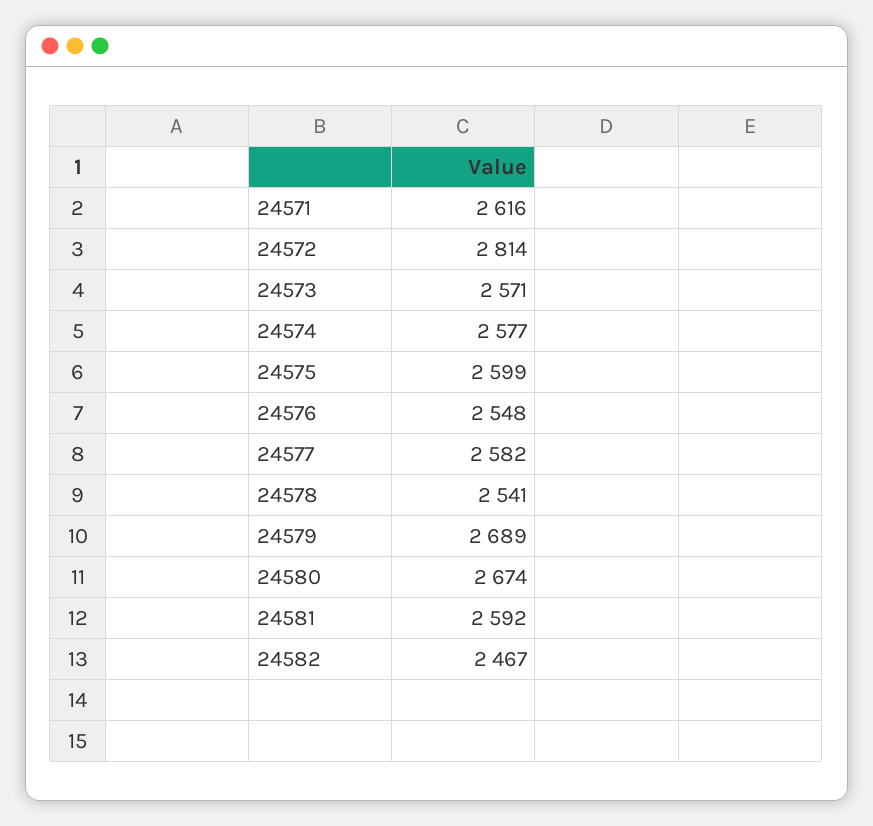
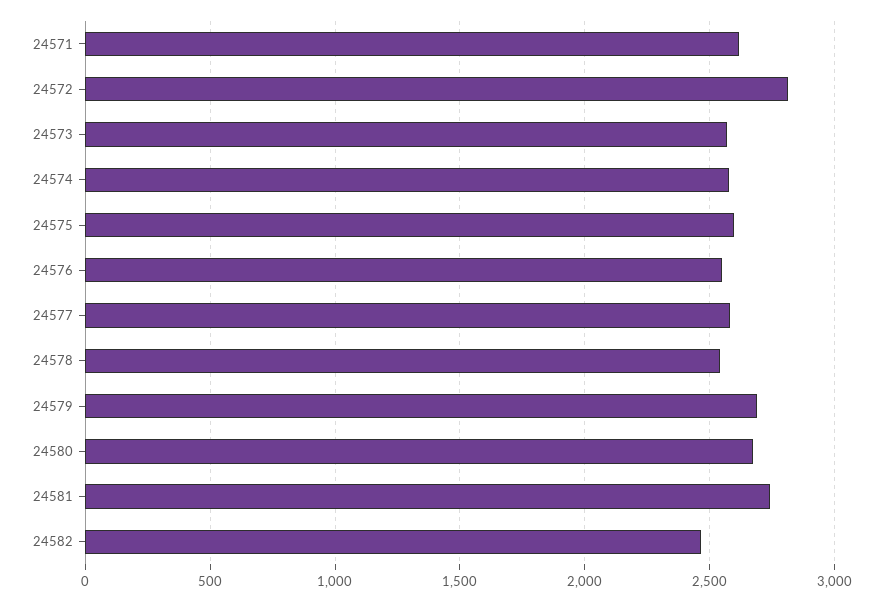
  {
    "24571": 2616,
    "24572": 2814,
    "24573": 2571,
    "24574": 2577,
    "24575": 2599,
    "24576": 2548,
    "24577": 2582,
    "24578": 2541,
    "24579": 2689,
    "24580": 2674,
-   "24581": 2592,
+   "24581": 2750,
    "24582": 2467
  }

